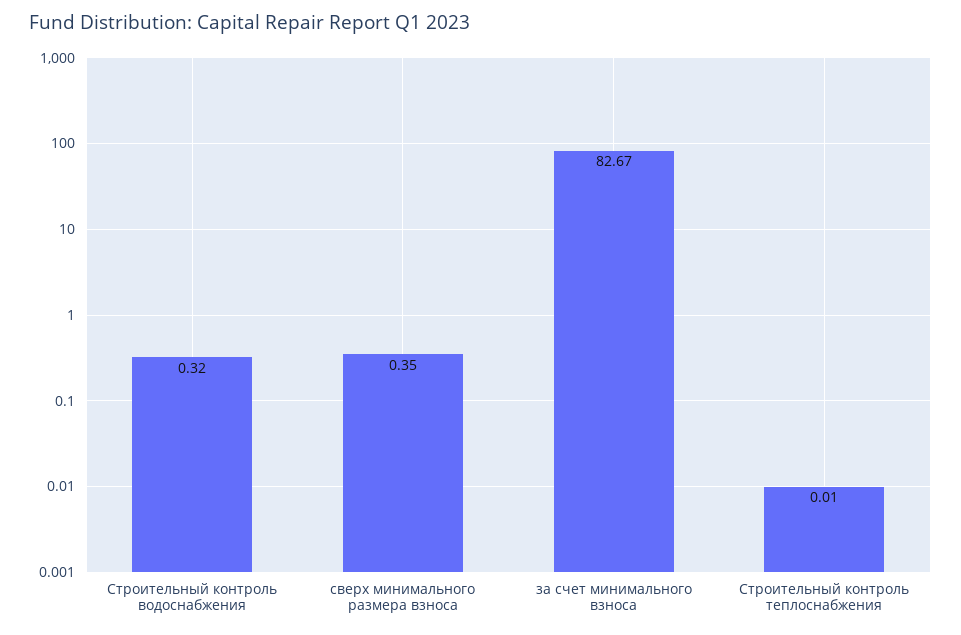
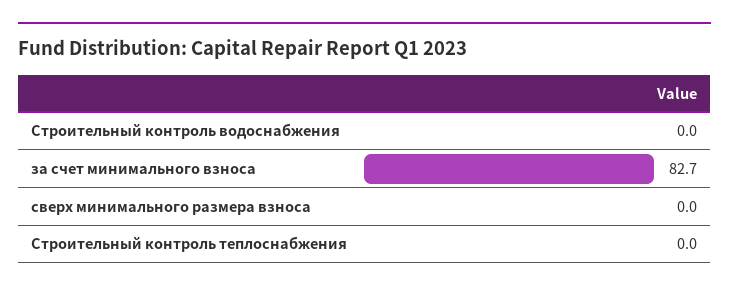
  {
-   "Строительный контроль водоснабжения": 0.32,
+   "Строительный контроль водоснабжения": 0,
-   "сверх минимального размера взноса": 0.35,
+   "сверх минимального размера взноса": 0,
    "за счет минимального взноса": 82.67,
    "Строительный контроль теплоснабжения": 0.01
  }

